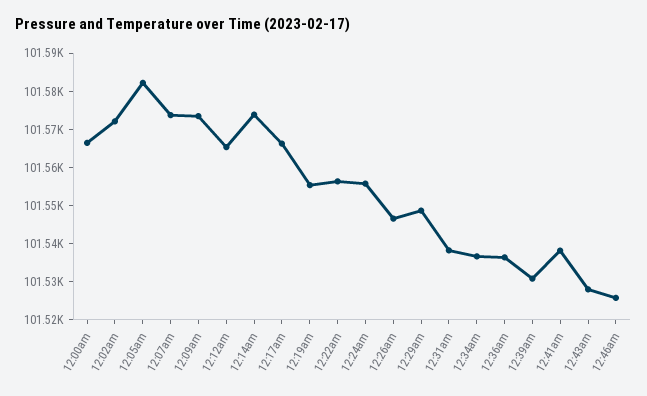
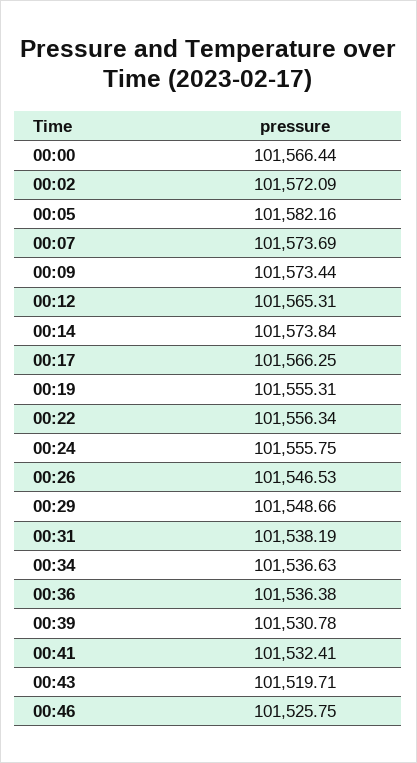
  {
    "12:00am": 101566.44,
    "12:02am": 101572.09,
    "12:05am": 101582.16,
    "12:07am": 101573.69,
    "12:09am": 101573.44,
    "12:12am": 101565.31,
    "12:14am": 101573.84,
    "12:17am": 101566.25,
    "12:19am": 101555.31,
    "12:22am": 101556.34,
    "12:24am": 101555.75,
    "12:26am": 101546.53,
    "12:29am": 101548.66,
    "12:31am": 101538.19,
    "12:34am": 101536.63,
    "12:36am": 101536.38,
    "12:39am": 101530.78,
-   "12:41am": 101537.5,
+   "12:41am": 101532.41,
-   "12:43am": 101527.5,
+   "12:43am": 101519.71,
    "12:46am": 101525.75
  }

